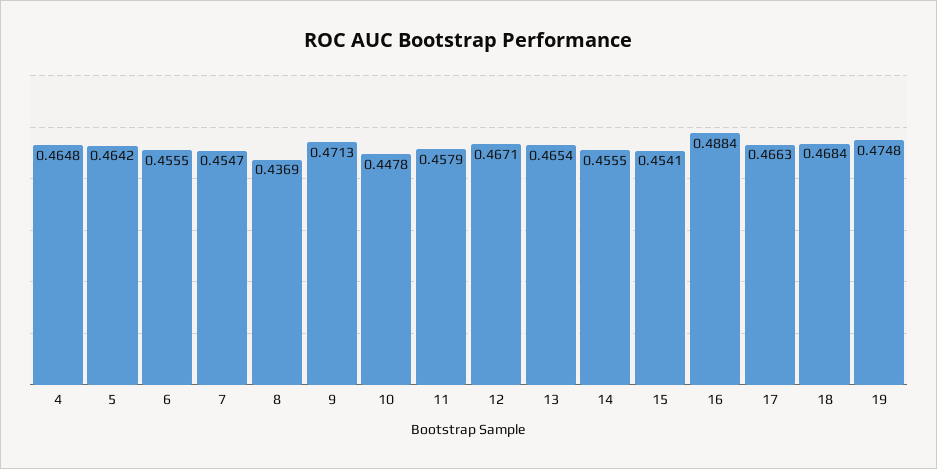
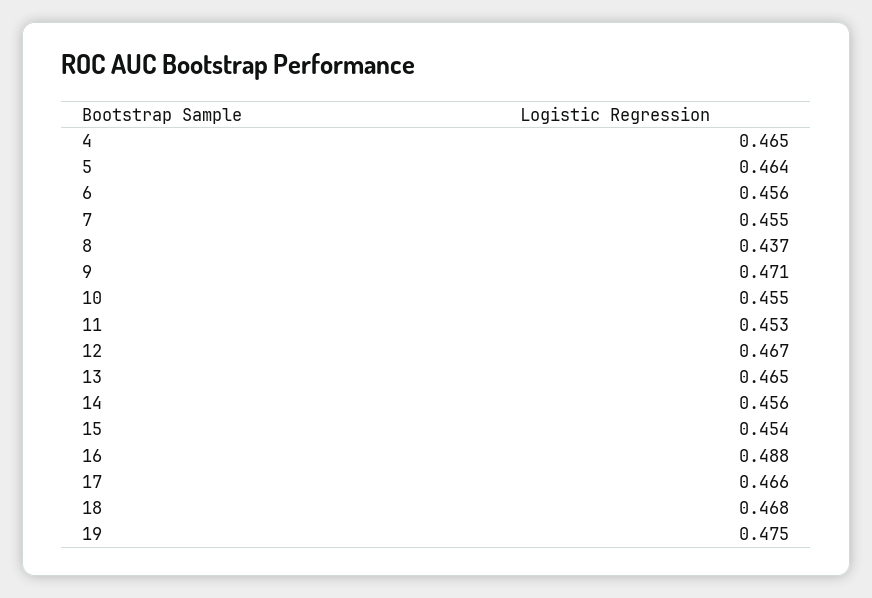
  {
    "4": 0.4648,
    "5": 0.4642,
    "6": 0.4555,
    "7": 0.4547,
    "8": 0.4369,
    "9": 0.4713,
-   "10": 0.4478,
+   "10": 0.455,
-   "11": 0.4579,
+   "11": 0.453,
    "12": 0.4671,
    "13": 0.4654,
    "14": 0.4555,
    "15": 0.4541,
    "16": 0.4884,
    "17": 0.4663,
    "18": 0.4684,
    "19": 0.4748
  }

